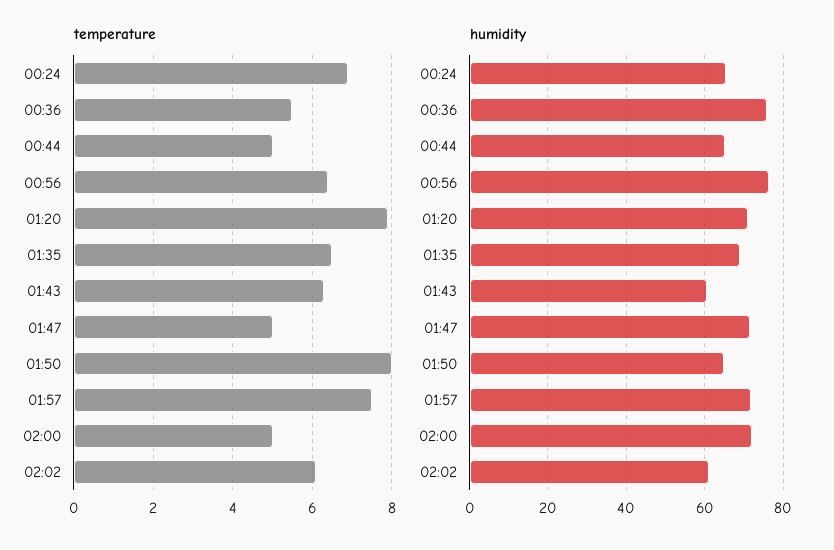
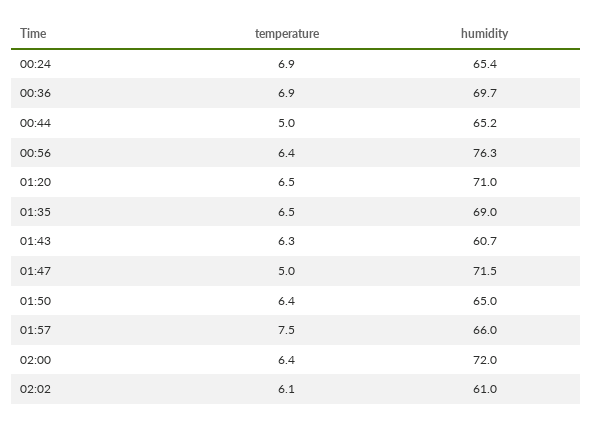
  {
    "temperature": {
      "00:24": 6.9,
-     "00:36": 5.5,
+     "00:36": 6.9,
      "00:44": 5,
      "00:56": 6.4,
-     "01:20": 8,
+     "01:20": 6.5,
      "01:35": 6.5,
      "01:43": 6.3,
      "01:47": 5,
-     "01:50": 8,
+     "01:50": 6.4,
      "01:57": 7.5,
-     "02:00": 5,
+     "02:00": 6.4,
      "02:02": 6.1
    },
    "humidity": {
      "00:24": 65.4,
-     "00:36": 76,
+     "00:36": 69.7,
      "00:44": 65.2,
      "00:56": 76.3,
      "01:20": 71,
      "01:35": 69,
      "01:43": 60.7,
      "01:47": 71.5,
      "01:50": 65,
-     "01:57": 72,
+     "01:57": 66,
      "02:00": 72,
      "02:02": 61
    }
  }

